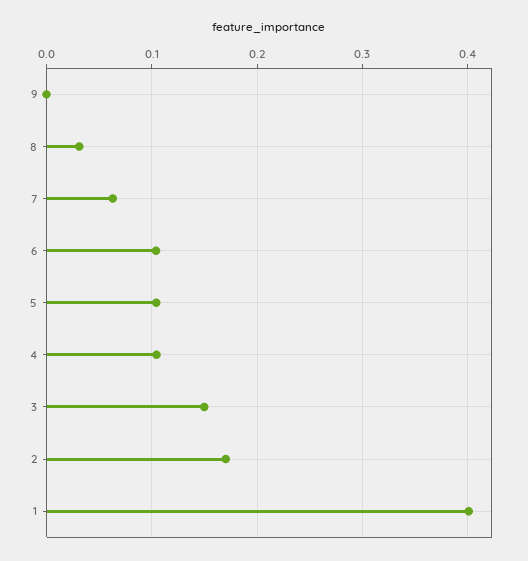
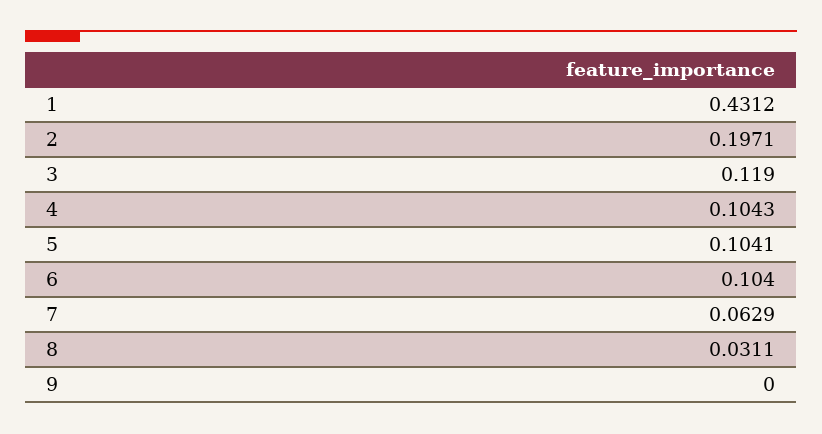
  {
    "9": 0,
    "8": 0.0311,
    "7": 0.0629,
    "6": 0.104,
    "5": 0.1041,
    "4": 0.1043,
-   "3": 0.15,
+   "3": 0.119,
-   "2": 0.17,
+   "2": 0.1971,
-   "1": 0.4
+   "1": 0.4312
  }

